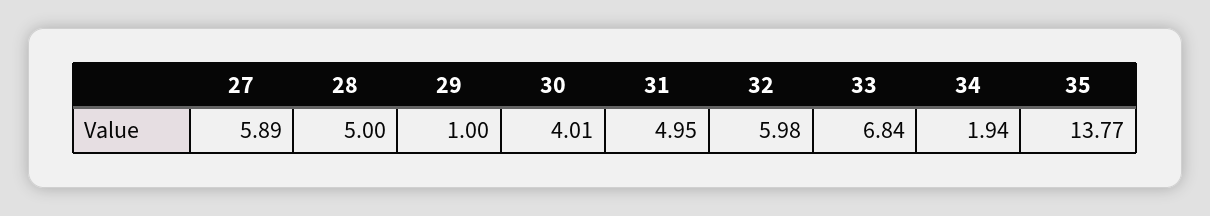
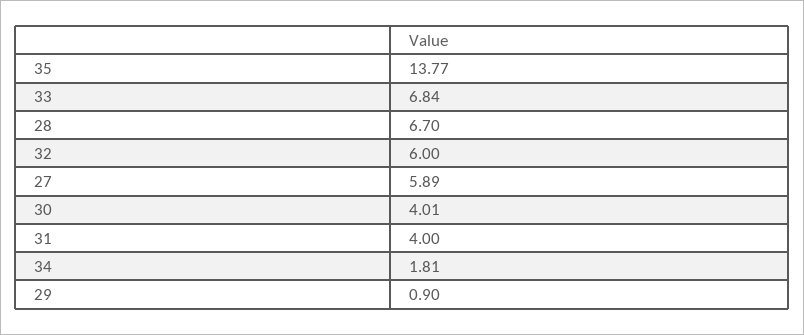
  {
    "27": 5.89,
-   "28": 5,
+   "28": 6.7,
-   "29": 1,
+   "29": 0.9,
    "30": 4.01,
-   "31": 4.95,
+   "31": 4,
-   "32": 5.98,
+   "32": 6,
    "33": 6.84,
-   "34": 1.94,
+   "34": 1.81,
    "35": 13.77
  }

